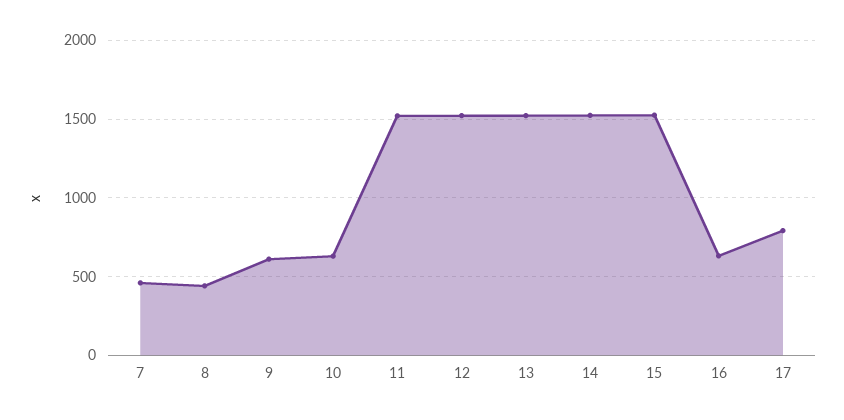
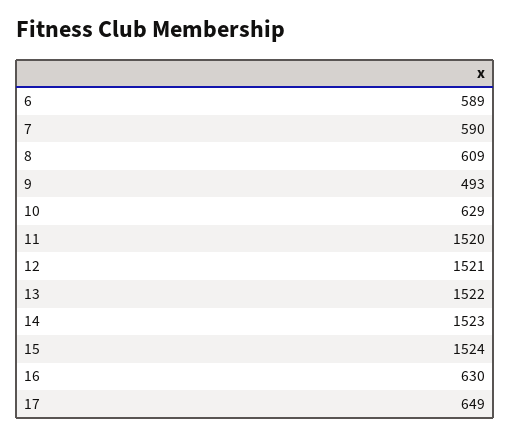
  {
-   "7": 450,
+   "7": 590,
-   "8": 450,
+   "8": 609,
-   "9": 600,
+   "9": 493,
    "10": 629,
    "11": 1520,
    "12": 1521,
    "13": 1522,
    "14": 1523,
    "15": 1524,
    "16": 630,
-   "17": 800
+   "17": 649,
+   "6": 589
  }

